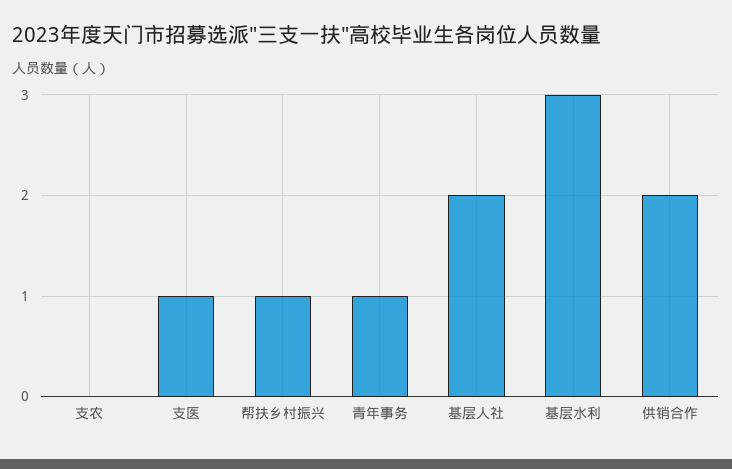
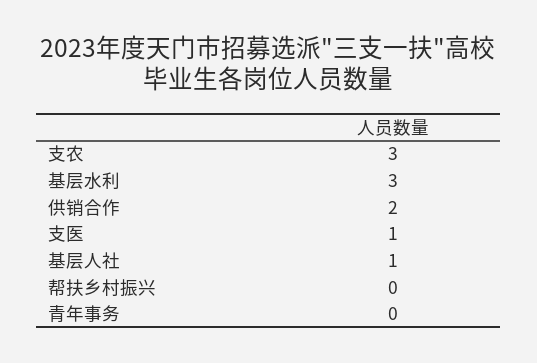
  {
-   "支农": 0,
+   "支农": 3,
    "支医": 1,
-   "帮扶乡村振兴": 1,
+   "帮扶乡村振兴": 0,
-   "青年事务": 1,
+   "青年事务": 0,
-   "基层人社": 2,
+   "基层人社": 1,
    "基层水利": 3,
    "供销合作": 2
  }

